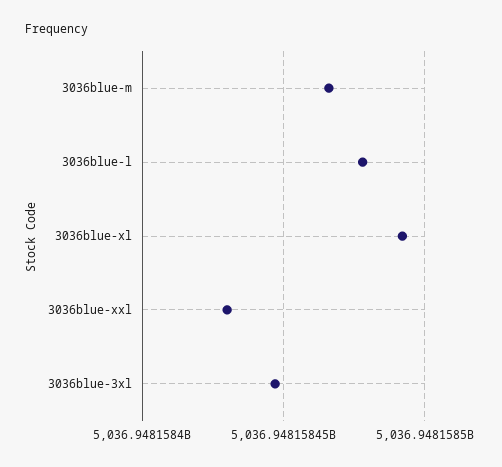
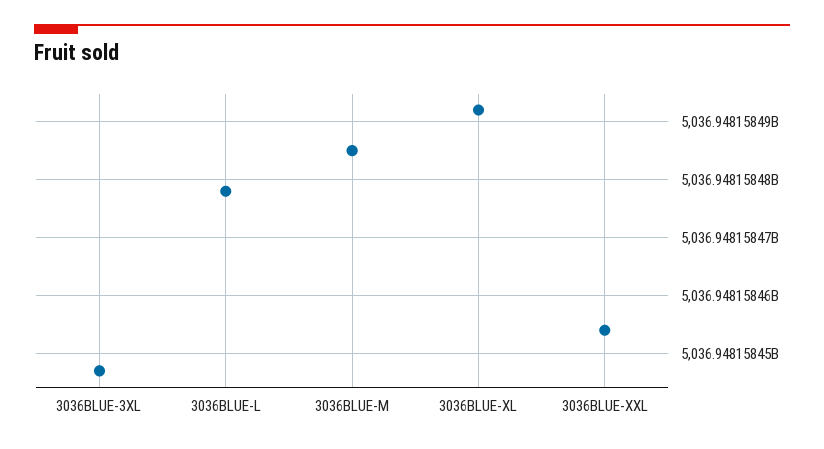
  {
-   "3036blue-m": 5036948158465,
+   "3036blue-m": 5036948158485,
    "3036blue-l": 5036948158480,
    "3036blue-xl": 5036948158490,
-   "3036blue-xxl": 5036948158430,
+   "3036blue-xxl": 5036948158455,
    "3036blue-3xl": 5036948158445
  }

